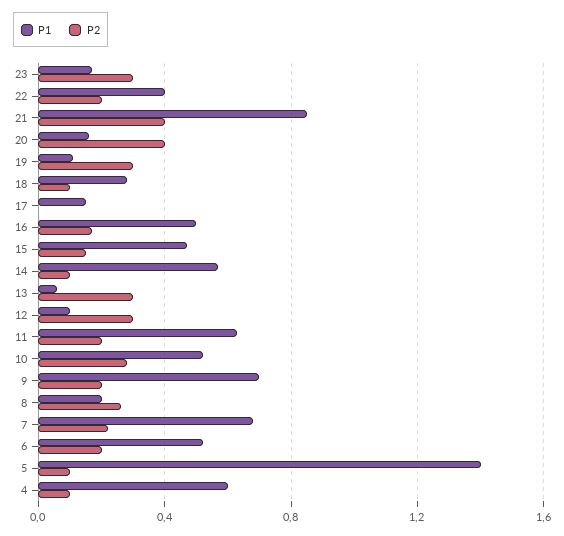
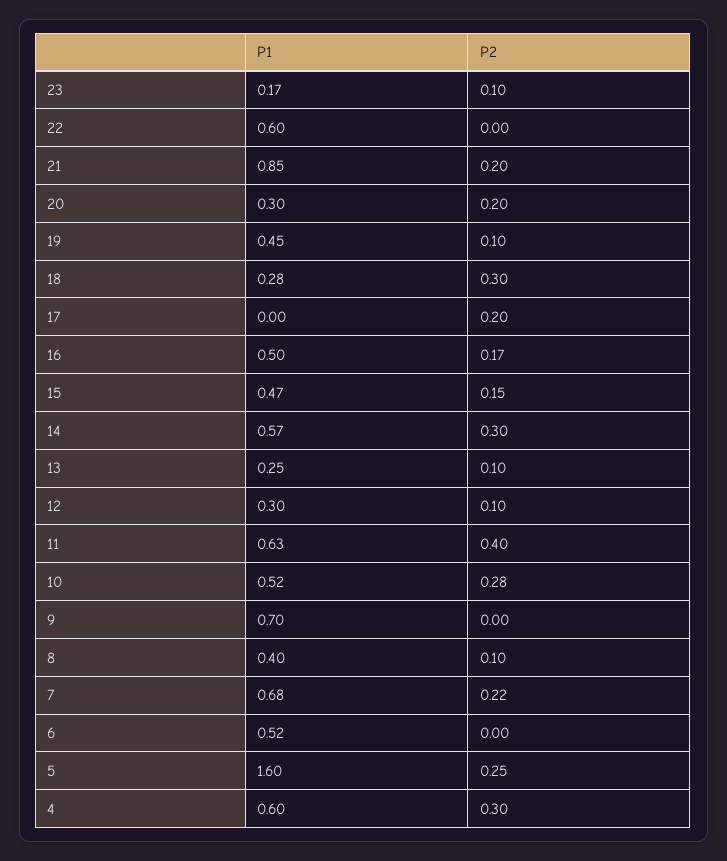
  {
    "P1": {
      "23": 0.17,
-     "22": 0.4,
+     "22": 0.6,
      "21": 0.85,
-     "20": 0.15,
+     "20": 0.3,
-     "19": 0.1,
+     "19": 0.45,
      "18": 0.28,
-     "17": 0.15,
+     "17": 0,
      "16": 0.5,
      "15": 0.47,
      "14": 0.57,
-     "13": 0.05,
+     "13": 0.25,
-     "12": 0.1,
+     "12": 0.3,
      "11": 0.63,
      "10": 0.52,
      "9": 0.7,
-     "8": 0.2,
+     "8": 0.4,
      "7": 0.68,
      "6": 0.52,
-     "5": 1.4,
+     "5": 1.6,
      "4": 0.6
    },
    "P2": {
-     "23": 0.3,
+     "23": 0.1,
-     "22": 0.2,
+     "22": 0,
-     "21": 0.4,
+     "21": 0.2,
-     "20": 0.4,
+     "20": 0.2,
-     "19": 0.3,
+     "19": 0.1,
-     "18": 0.1,
+     "18": 0.3,
-     "17": 0,
+     "17": 0.2,
      "16": 0.17,
      "15": 0.15,
-     "14": 0.1,
+     "14": 0.3,
-     "13": 0.3,
+     "13": 0.1,
-     "12": 0.3,
+     "12": 0.1,
-     "11": 0.2,
+     "11": 0.4,
      "10": 0.28,
-     "9": 0.2,
+     "9": 0,
-     "8": 0.25,
+     "8": 0.1,
      "7": 0.22,
-     "6": 0.2,
+     "6": 0,
-     "5": 0.1,
+     "5": 0.25,
-     "4": 0.1
+     "4": 0.3
    }
  }

